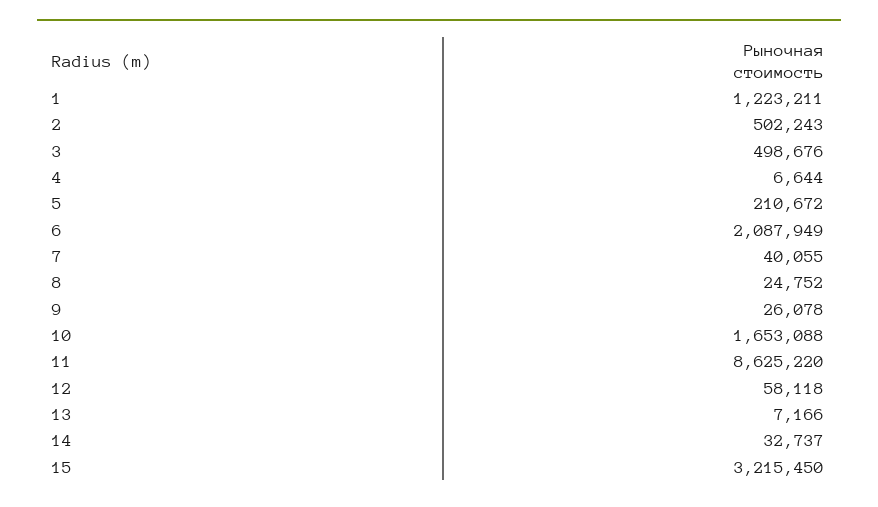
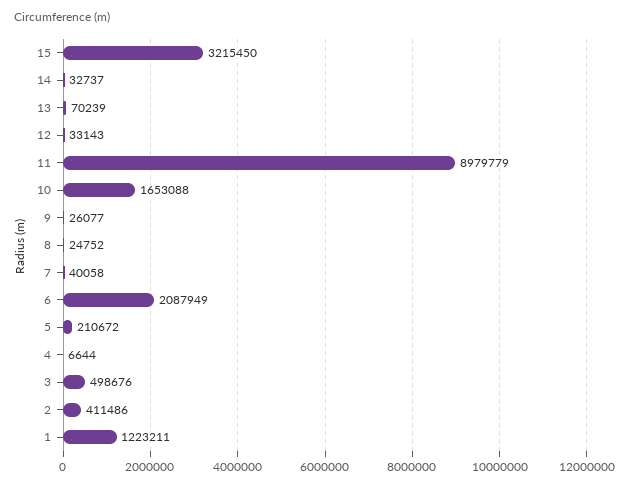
  {
    "1": 1223211,
-   "2": 502243,
+   "2": 411486,
    "3": 498676,
    "4": 6644,
    "5": 210672,
    "6": 2087949,
-   "7": 40055,
+   "7": 40058,
    "8": 24752,
-   "9": 26078,
+   "9": 26077,
    "10": 1653088,
-   "11": 8625220,
+   "11": 8979779,
-   "12": 58118,
+   "12": 33143,
-   "13": 7166,
+   "13": 70239,
    "14": 32737,
    "15": 3215450
  }

